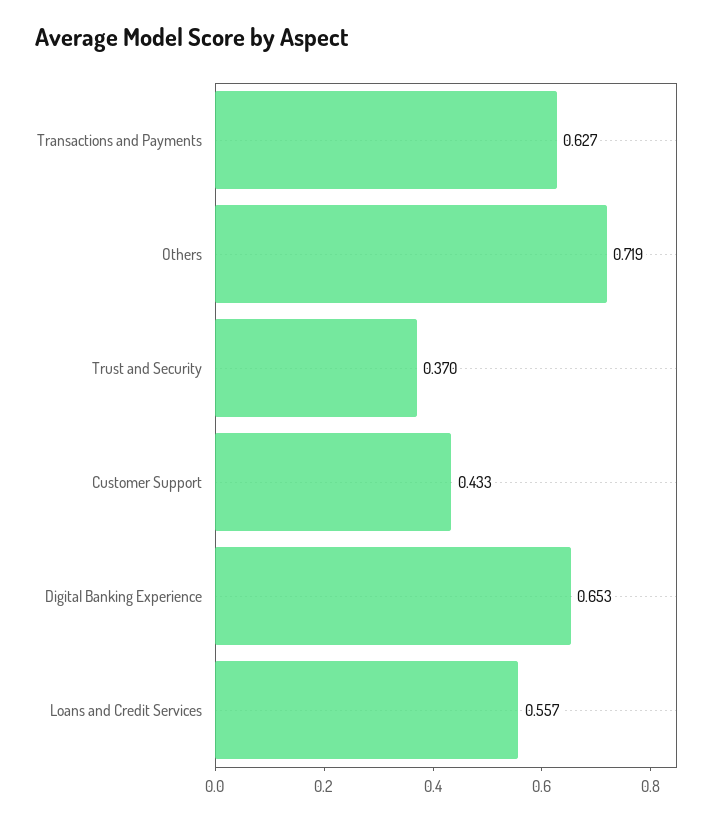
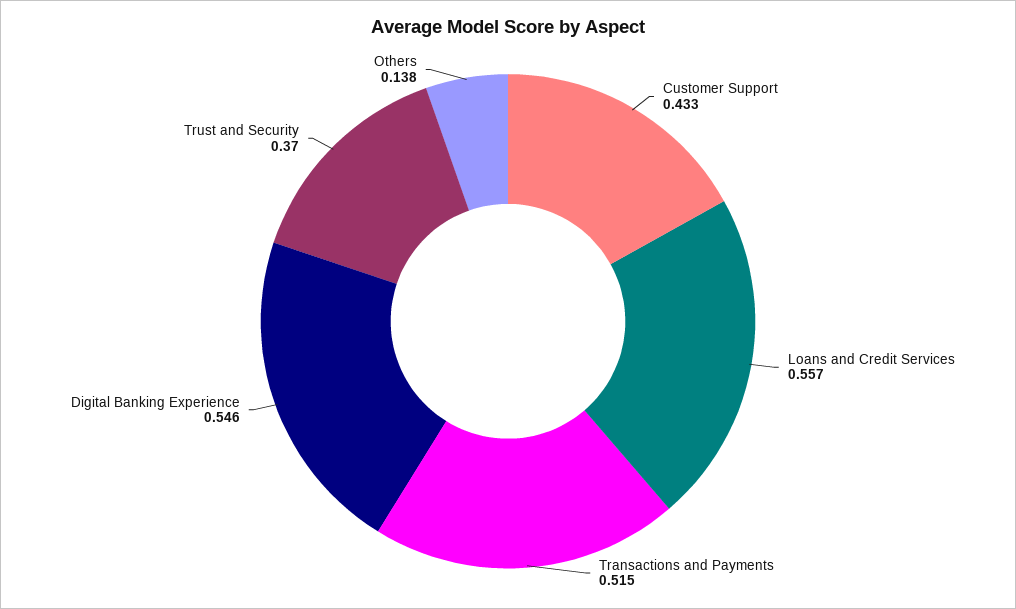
  {
-   "Transactions and Payments": 0.627,
+   "Transactions and Payments": 0.515,
-   "Others": 0.719,
+   "Others": 0.138,
    "Trust and Security": 0.37,
    "Customer Support": 0.433,
-   "Digital Banking Experience": 0.653,
+   "Digital Banking Experience": 0.546,
    "Loans and Credit Services": 0.557
  }

